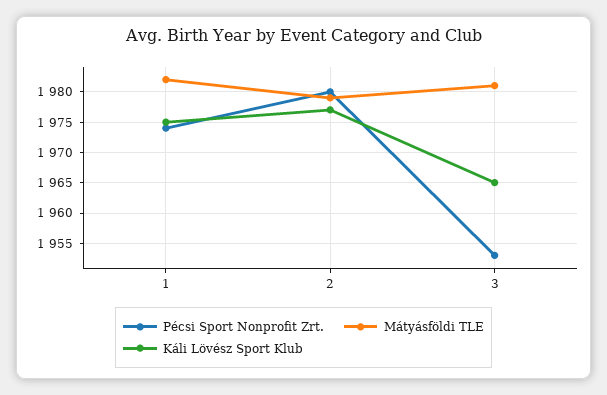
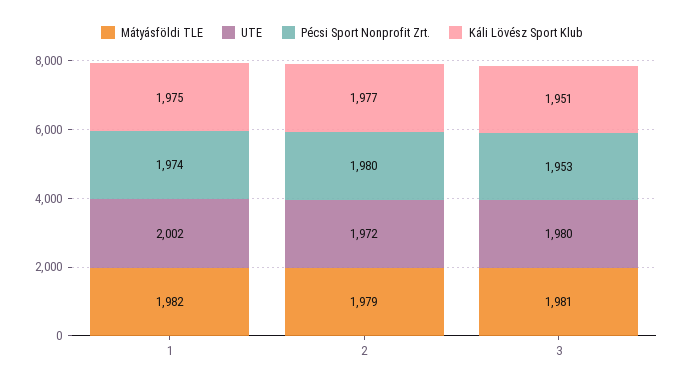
  {
    "Pécsi Sport Nonprofit Zrt.": {
      "1": 1974,
      "2": 1980,
      "3": 1953
    },
    "Mátyásföldi TLE": {
      "1": 1982,
      "2": 1979,
      "3": 1981
    },
    "Káli Lövész Sport Klub": {
      "1": 1975,
      "2": 1977,
-     "3": 1965
+     "3": 1951
-   }
+   },
+   "UTE": {
+     "1": 2002,
+     "2": 1972,
+     "3": 1980
+   }
  }

